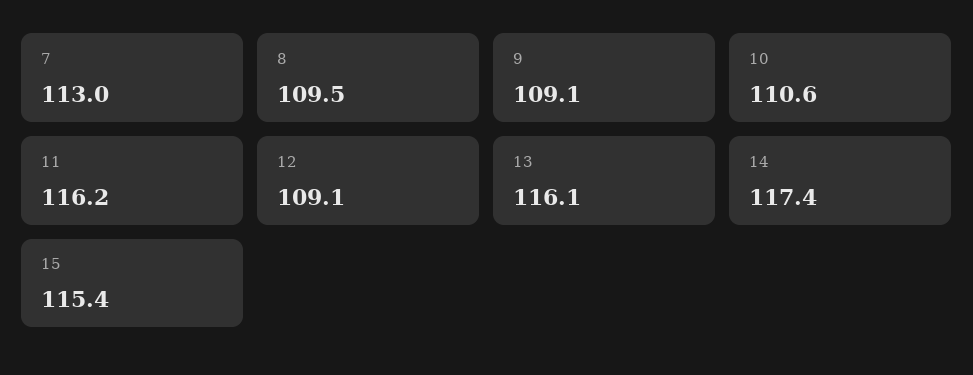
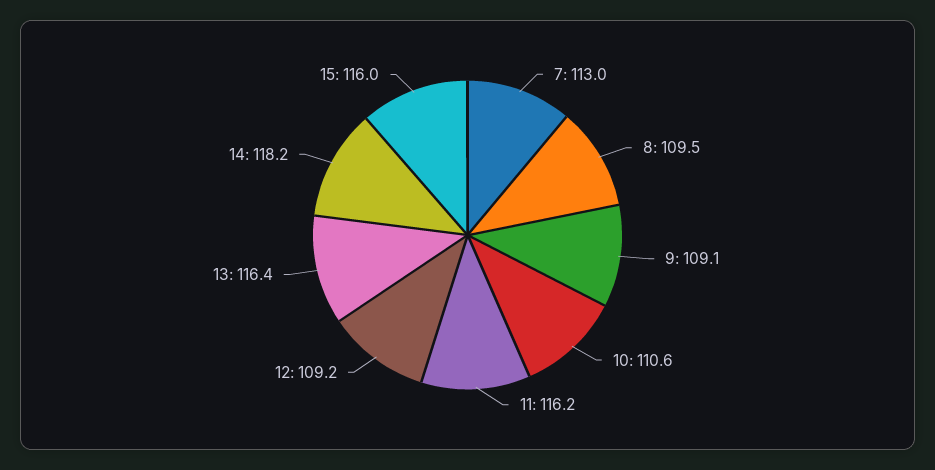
  {
    "7": 113,
    "8": 109.5,
    "9": 109.1,
    "10": 110.6,
    "11": 116.2,
-   "12": 109.1,
+   "12": 109.2,
-   "13": 116.1,
+   "13": 116.4,
-   "14": 117.4,
+   "14": 118.2,
-   "15": 115.4
+   "15": 116
  }

